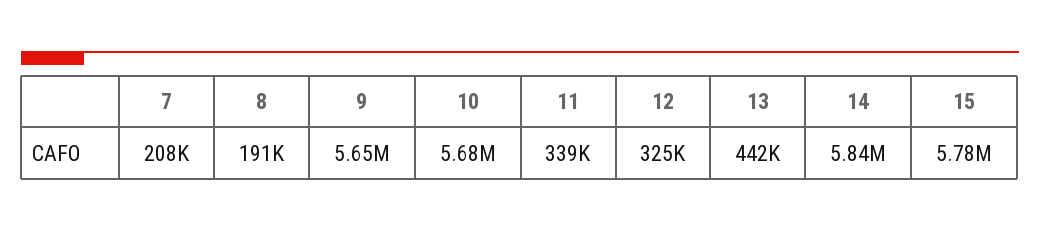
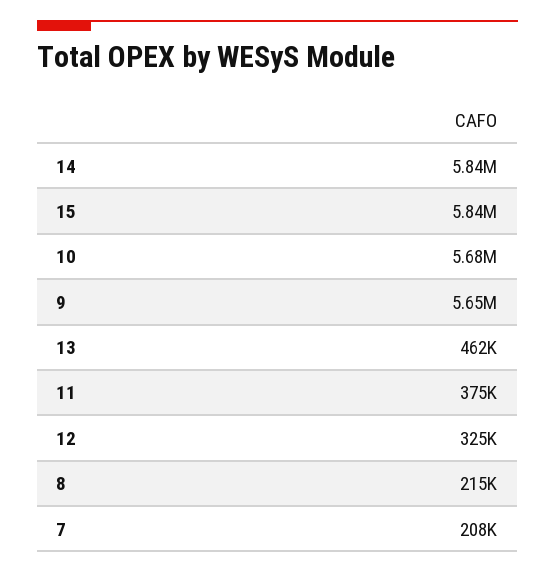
  {
    "7": 208000,
-   "8": 191000,
+   "8": 215000,
    "9": 5650000,
    "10": 5680000,
-   "11": 339000,
+   "11": 375000,
    "12": 325000,
-   "13": 442000,
+   "13": 462000,
    "14": 5840000,
-   "15": 5780000
+   "15": 5840000
  }

